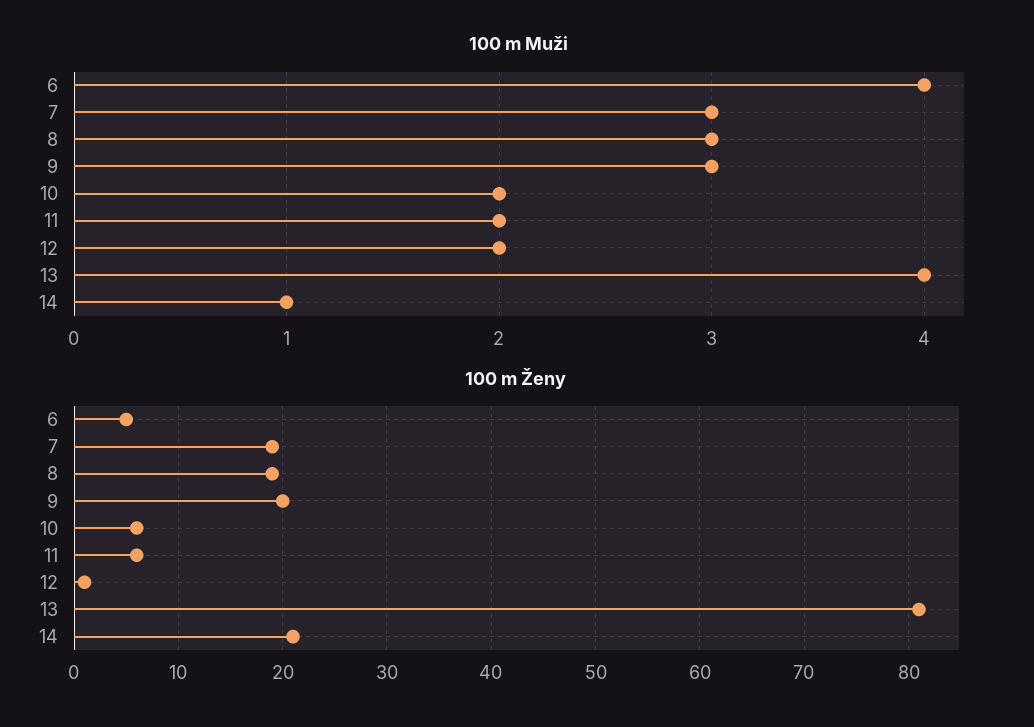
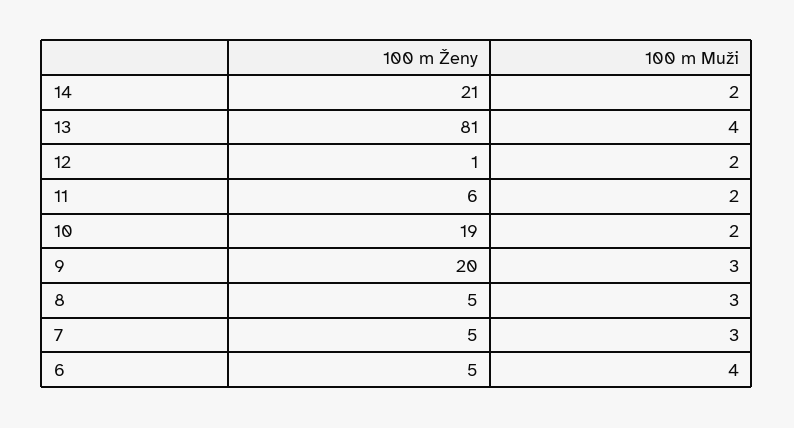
  {
    "100 m Muži": {
      "6": 4,
      "7": 3,
      "8": 3,
      "9": 3,
      "10": 2,
      "11": 2,
      "12": 2,
      "13": 4,
-     "14": 1
+     "14": 2
    },
    "100 m Ženy": {
      "6": 5,
-     "7": 19,
+     "7": 5,
-     "8": 19,
+     "8": 5,
      "9": 20,
-     "10": 6,
+     "10": 19,
      "11": 6,
      "12": 1,
      "13": 81,
      "14": 21
    }
  }

